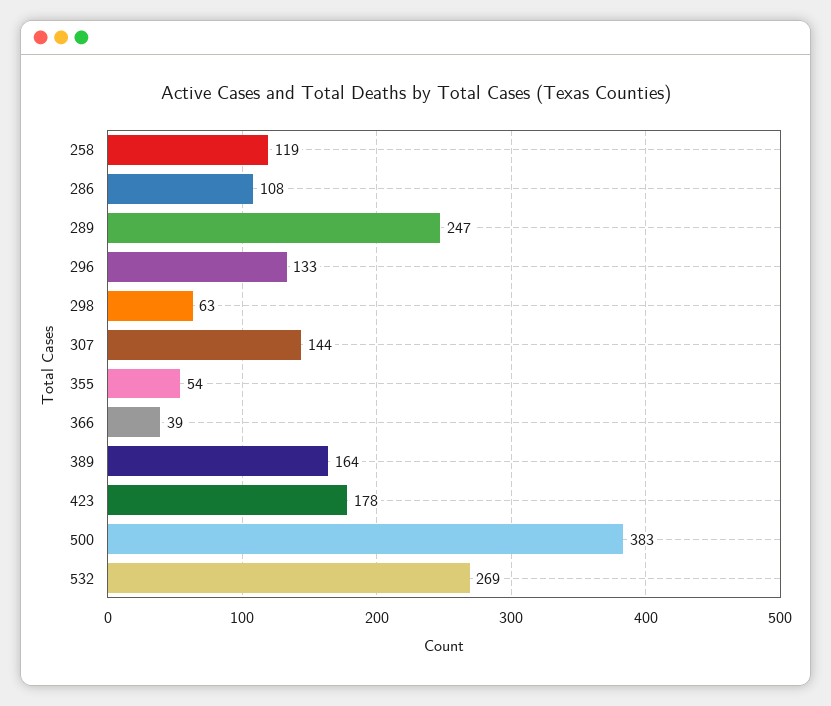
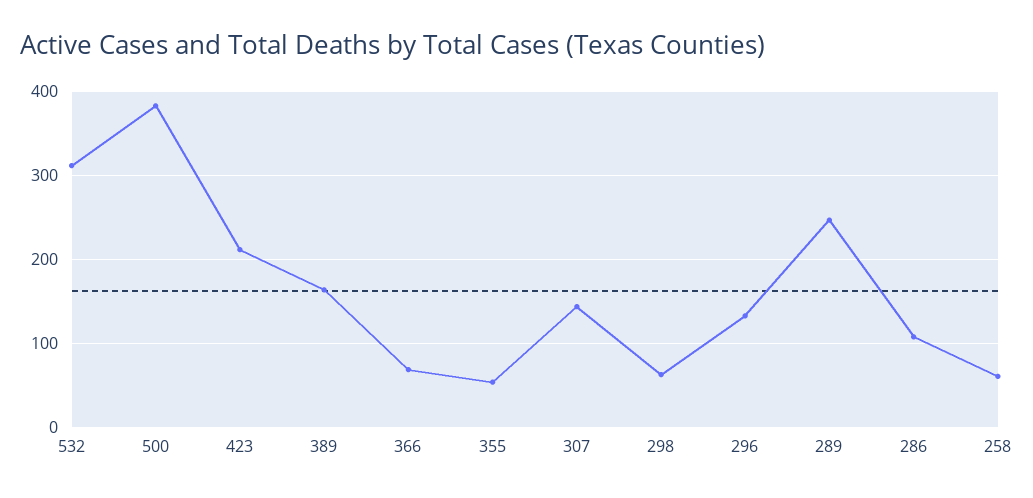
  {
-   "258": 119,
+   "258": 60,
    "286": 108,
    "289": 247,
    "296": 133,
    "298": 63,
    "307": 144,
    "355": 54,
-   "366": 39,
+   "366": 70,
    "389": 164,
-   "423": 178,
+   "423": 210,
    "500": 383,
-   "532": 269
+   "532": 310
  }

